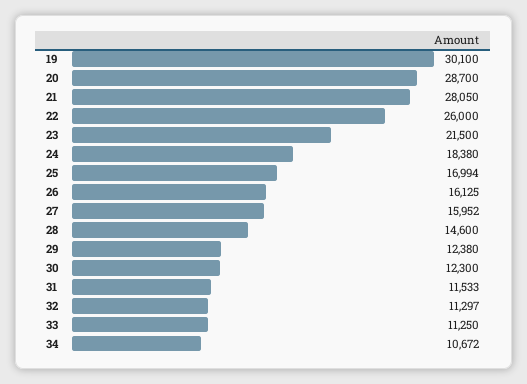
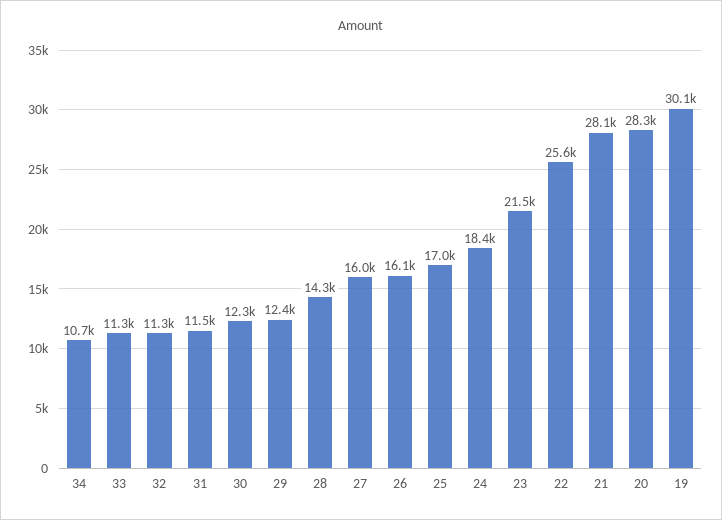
  {
    "19": 30100,
-   "20": 28700,
+   "20": 28300,
    "21": 28050,
-   "22": 26000,
+   "22": 25600,
    "23": 21500,
    "24": 18380,
    "25": 16994,
    "26": 16125,
    "27": 15952,
-   "28": 14600,
+   "28": 14300,
    "29": 12380,
    "30": 12300,
    "31": 11533,
    "32": 11297,
    "33": 11250,
    "34": 10672
  }

